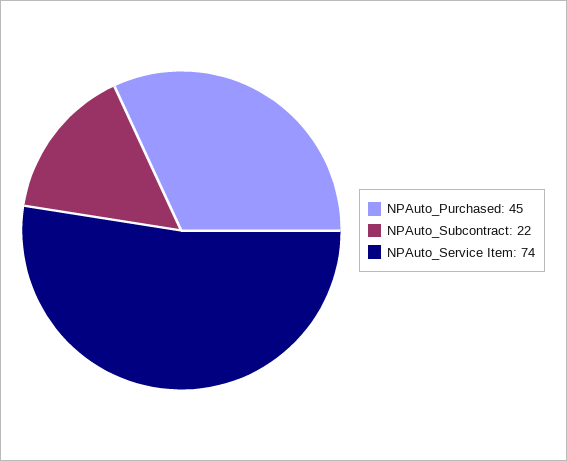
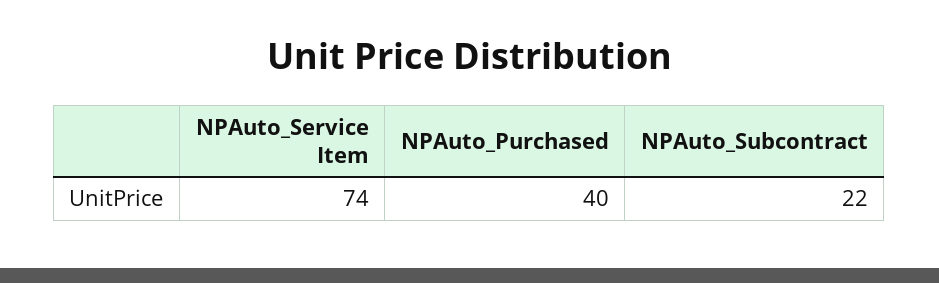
  {
-   "NPAuto_Purchased": 45,
+   "NPAuto_Purchased": 40,
    "NPAuto_Subcontract": 22,
    "NPAuto_Service Item": 74
  }

